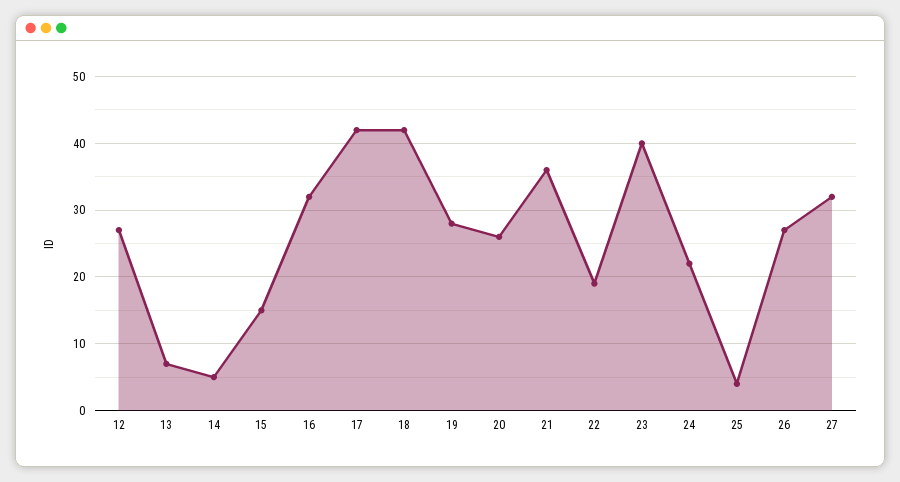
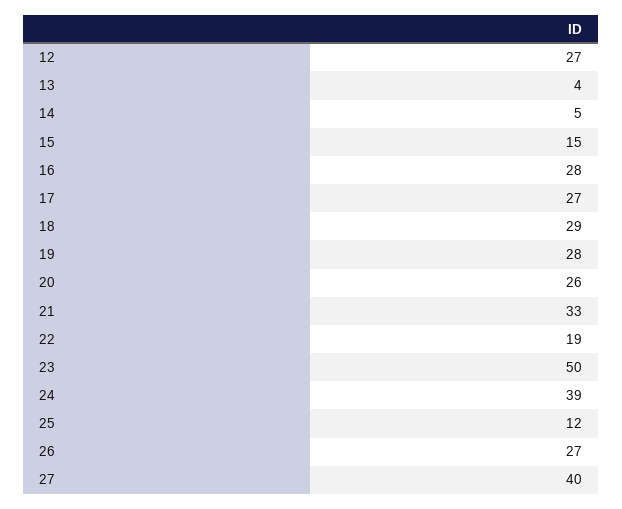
  {
    "12": 27,
-   "13": 7,
+   "13": 4,
    "14": 5,
    "15": 15,
-   "16": 32,
+   "16": 28,
-   "17": 42,
+   "17": 27,
-   "18": 42,
+   "18": 29,
    "19": 28,
    "20": 26,
-   "21": 36,
+   "21": 33,
    "22": 19,
-   "23": 40,
+   "23": 50,
-   "24": 22,
+   "24": 39,
-   "25": 4,
+   "25": 12,
    "26": 27,
-   "27": 32
+   "27": 40
  }

